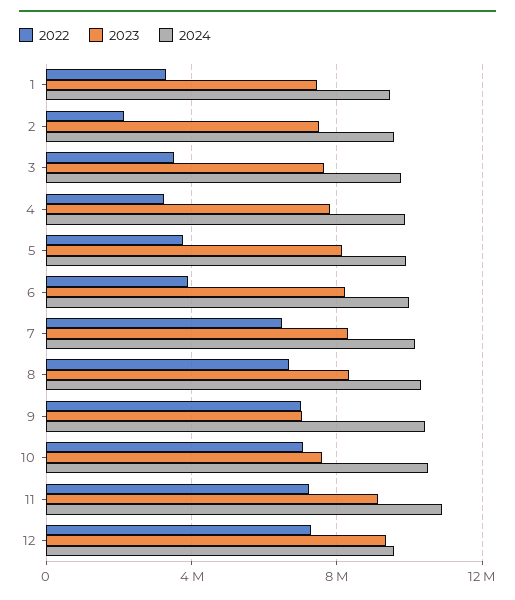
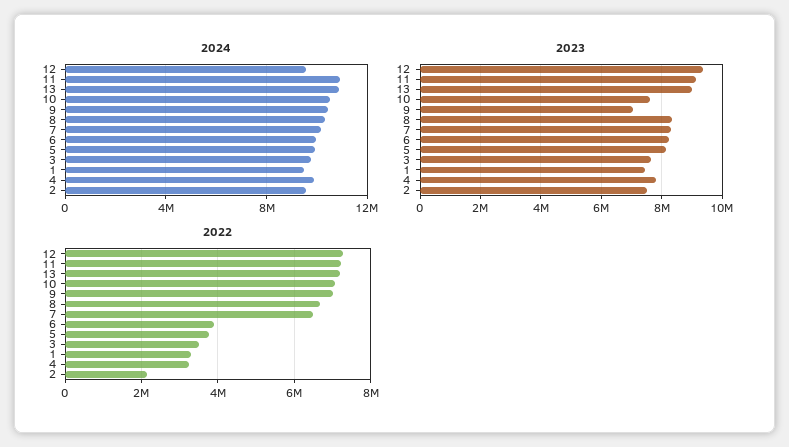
  {
    "2022": {
      "1": 3200000,
      "2": 2200000,
      "3": 3600000,
      "4": 3200000,
      "5": 3800000,
      "6": 4000000,
      "7": 6400000,
      "8": 6600000,
      "9": 7000000,
      "10": 7000000,
      "11": 7200000,
-     "12": 7200000
+     "12": 7200000,
+     "13": 7200000
    },
    "2023": {
      "1": 7400000,
      "2": 7600000,
      "3": 7600000,
      "4": 7800000,
      "5": 8200000,
      "6": 8200000,
      "7": 8400000,
      "8": 8400000,
      "9": 7000000,
      "10": 7600000,
      "11": 9200000,
-     "12": 9400000
+     "12": 9400000,
+     "13": 9000000
    },
    "2024": {
      "1": 9500000,
      "2": 9500000,
      "3": 10000000,
      "4": 10000000,
      "5": 10000000,
      "6": 10000000,
      "7": 10000000,
      "8": 10500000,
      "9": 10500000,
      "10": 10500000,
      "11": 11000000,
-     "12": 9500000
+     "12": 9500000,
+     "13": 11000000
    }
  }

